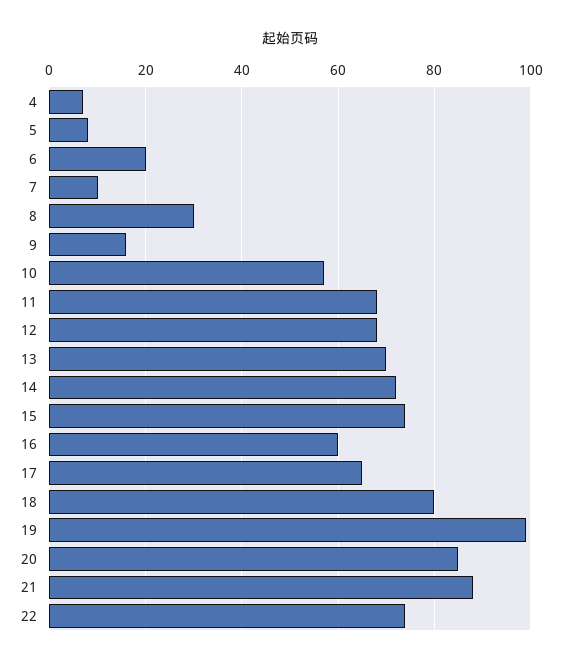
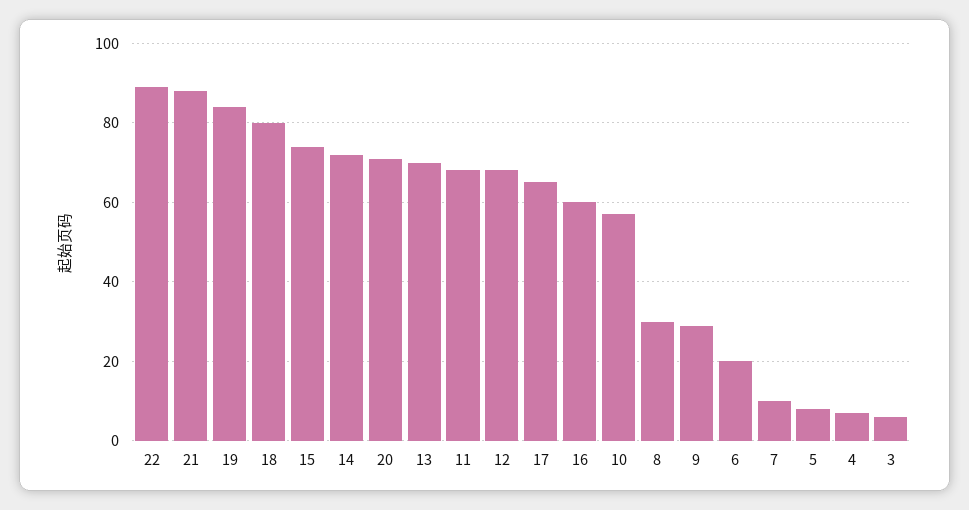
  {
    "4": 5,
    "5": 10,
    "6": 20,
    "7": 10,
    "8": 30,
-   "9": 15,
+   "9": 30,
    "10": 55,
    "11": 70,
    "12": 70,
    "13": 70,
    "14": 70,
    "15": 75,
    "16": 60,
    "17": 65,
    "18": 80,
-   "19": 100,
+   "19": 85,
-   "20": 85,
+   "20": 70,
    "21": 90,
-   "22": 75
+   "22": 90,
+   "3": 5
  }

